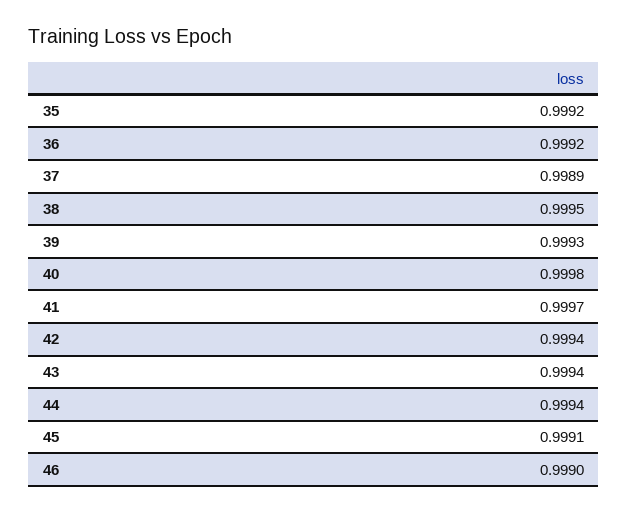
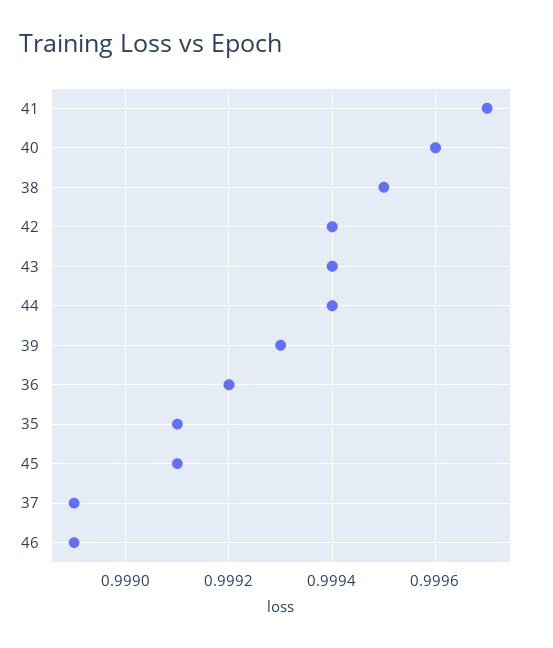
  {
-   "35": 0.9992,
+   "35": 0.9991,
    "36": 0.9992,
    "37": 0.9989,
    "38": 0.9995,
    "39": 0.9993,
-   "40": 0.9998,
+   "40": 0.9996,
    "41": 0.9997,
    "42": 0.9994,
    "43": 0.9994,
    "44": 0.9994,
    "45": 0.9991,
-   "46": 0.999
+   "46": 0.9989
  }

